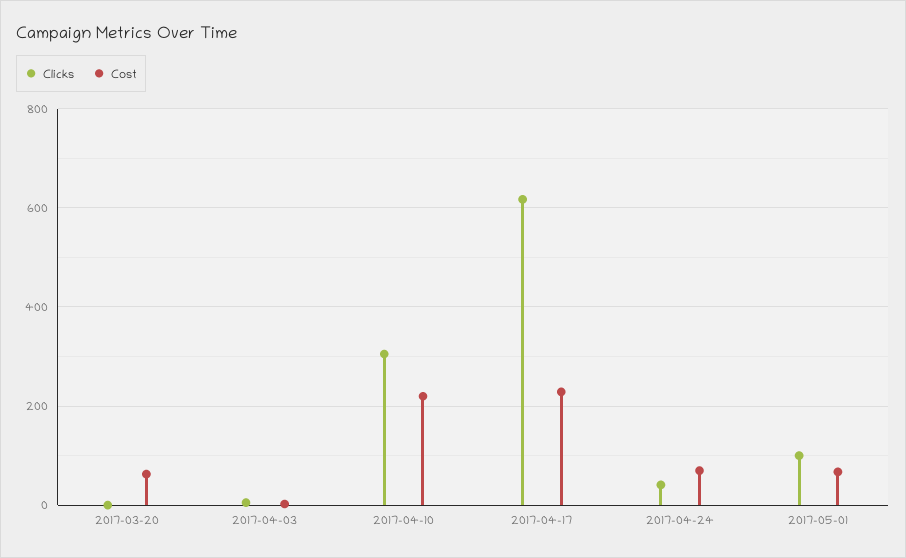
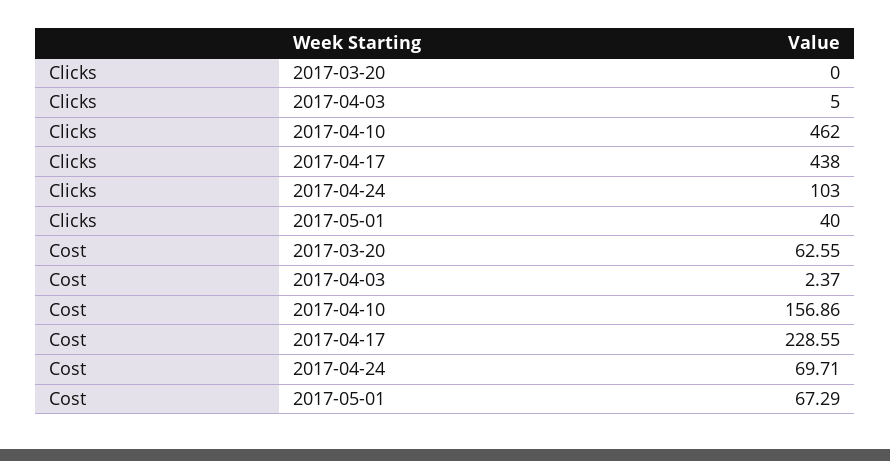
  {
    "Clicks": {
      "2017-03-20": 0,
      "2017-04-03": 5,
-     "2017-04-10": 300,
+     "2017-04-10": 462,
-     "2017-04-17": 620,
+     "2017-04-17": 438,
-     "2017-04-24": 40,
+     "2017-04-24": 103,
-     "2017-05-01": 100
+     "2017-05-01": 40
    },
    "Cost": {
      "2017-03-20": 62.55,
      "2017-04-03": 2.37,
-     "2017-04-10": 220,
+     "2017-04-10": 156.86,
      "2017-04-17": 228.55,
      "2017-04-24": 69.71,
      "2017-05-01": 67.29
    }
  }

